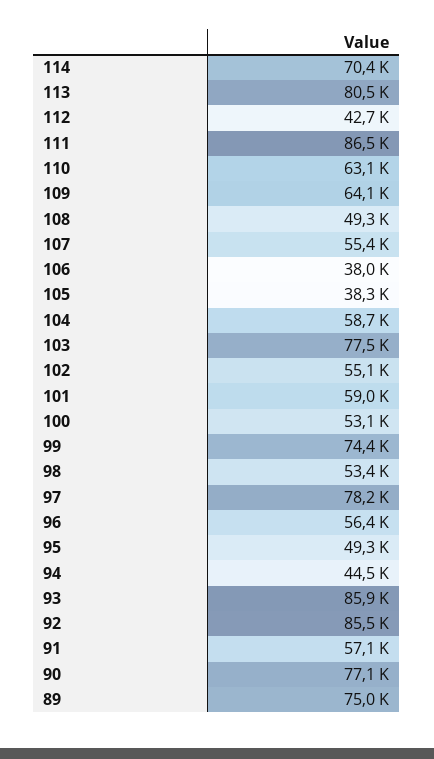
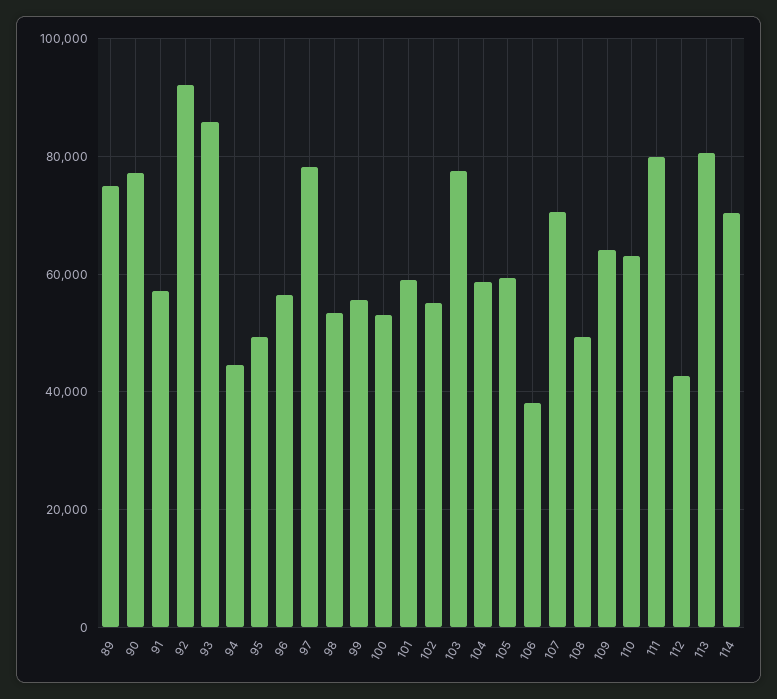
  {
    "114": 70400,
    "113": 80500,
    "112": 42700,
-   "111": 86500,
+   "111": 80000,
    "110": 63100,
    "109": 64100,
    "108": 49300,
-   "107": 55400,
+   "107": 70000,
    "106": 38000,
-   "105": 38300,
+   "105": 60000,
    "104": 58700,
    "103": 77500,
    "102": 55100,
    "101": 59000,
    "100": 53100,
-   "99": 74400,
+   "99": 56000,
    "98": 53400,
    "97": 78200,
    "96": 56400,
    "95": 49300,
    "94": 44500,
    "93": 85900,
-   "92": 85500,
+   "92": 92000,
    "91": 57100,
    "90": 77100,
    "89": 75000
  }

